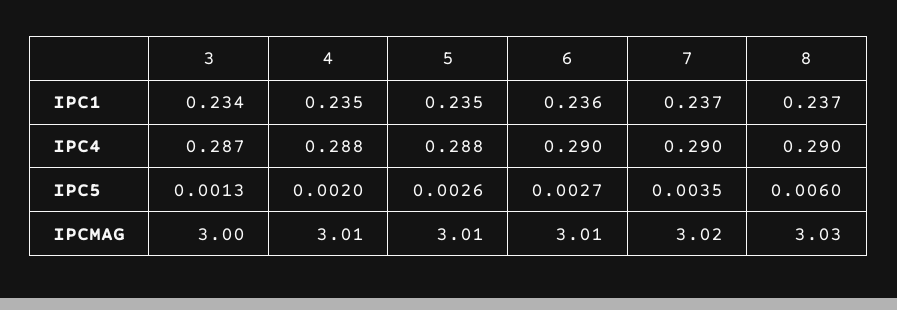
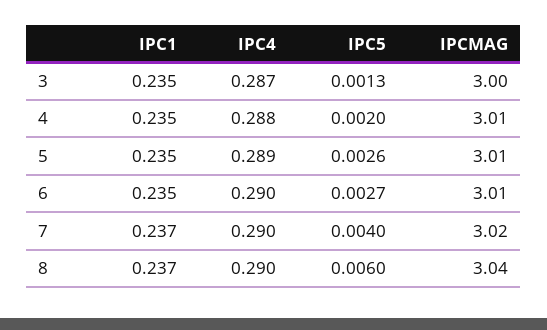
  {
    "3": {
-     "IPC1": 0.234,
+     "IPC1": 0.235,
      "IPC4": 0.287,
      "IPC5": 0.0013,
      "IPCMAG": 3
    },
    "4": {
      "IPC1": 0.235,
      "IPC4": 0.288,
      "IPC5": 0.002,
      "IPCMAG": 3.01
    },
    "5": {
      "IPC1": 0.235,
-     "IPC4": 0.288,
+     "IPC4": 0.289,
      "IPC5": 0.0026,
      "IPCMAG": 3.01
    },
    "6": {
-     "IPC1": 0.236,
+     "IPC1": 0.235,
      "IPC4": 0.29,
      "IPC5": 0.0027,
      "IPCMAG": 3.01
    },
    "7": {
      "IPC1": 0.237,
      "IPC4": 0.29,
-     "IPC5": 0.0035,
+     "IPC5": 0.004,
      "IPCMAG": 3.02
    },
    "8": {
      "IPC1": 0.237,
      "IPC4": 0.29,
      "IPC5": 0.006,
-     "IPCMAG": 3.03
+     "IPCMAG": 3.04
    }
  }

